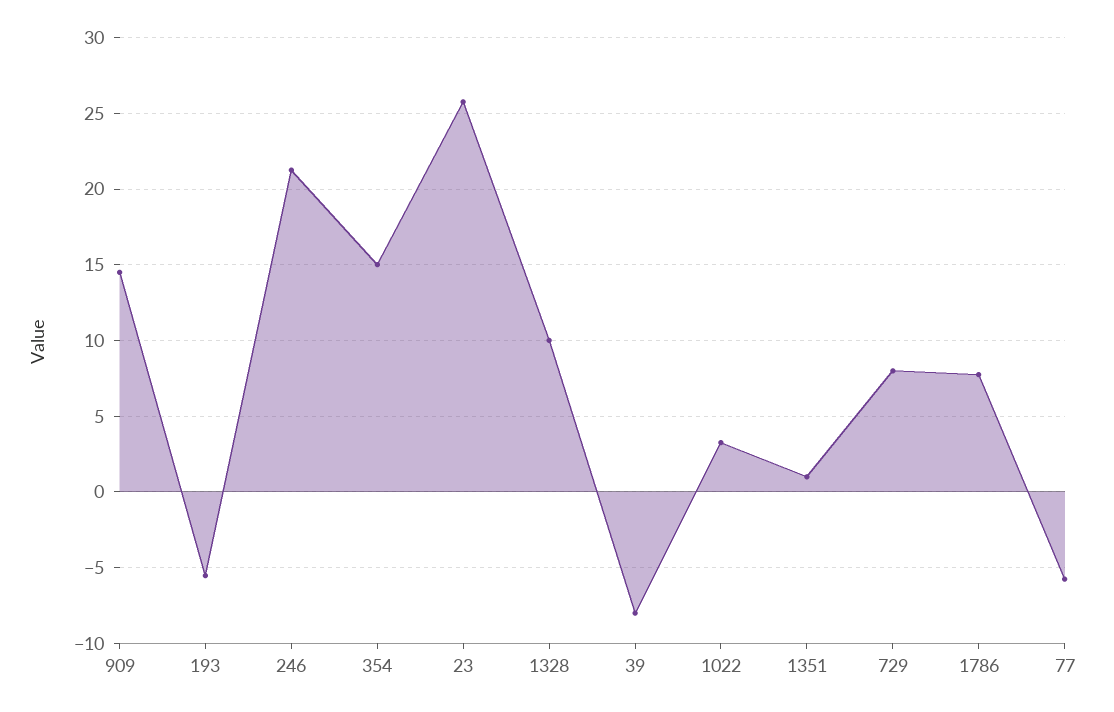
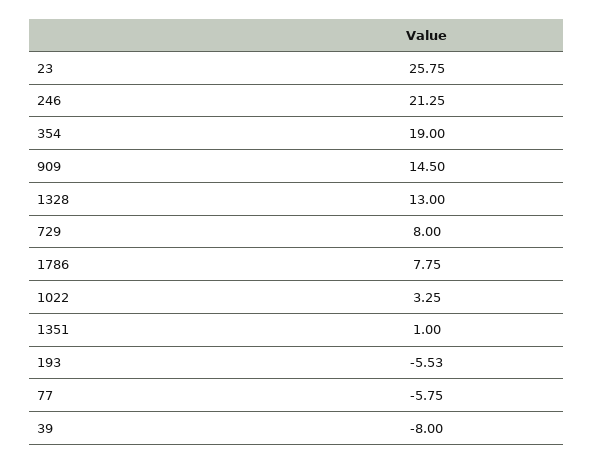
  {
    "909": 14.5,
    "193": -5.53,
    "246": 21.25,
-   "354": 15,
+   "354": 19,
    "23": 25.75,
-   "1328": 10,
+   "1328": 13,
    "39": -8,
    "1022": 3.25,
    "1351": 1,
    "729": 8,
    "1786": 7.75,
    "77": -5.75
  }

